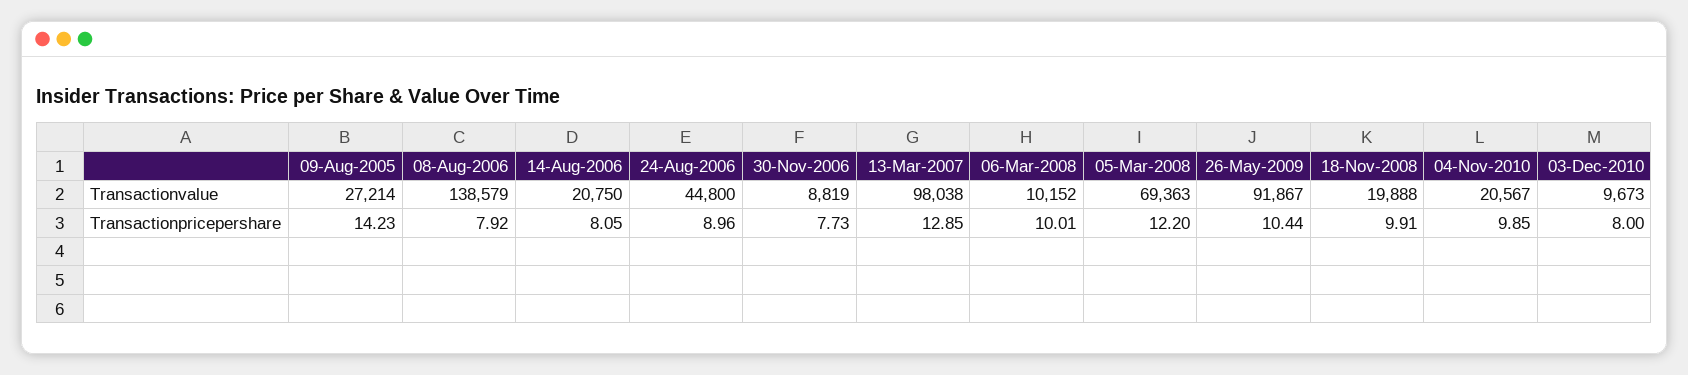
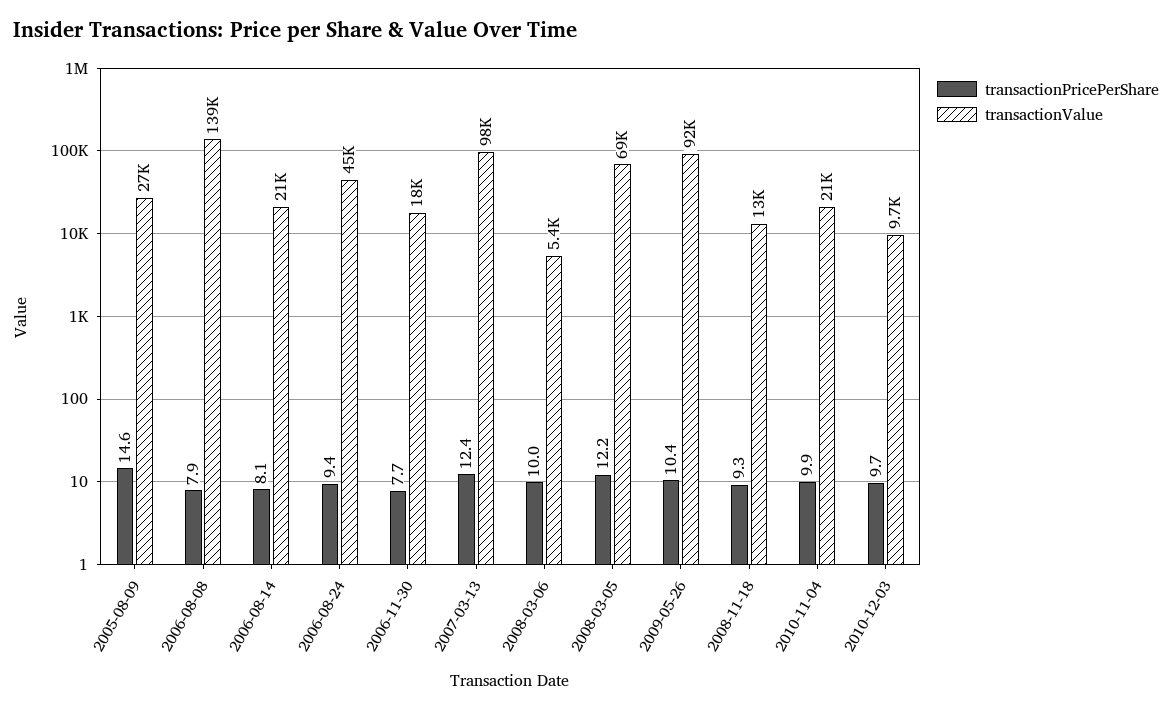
  {
    "Transactionvalue": {
      "09-Aug-2005": 27214,
      "08-Aug-2006": 138579,
      "14-Aug-2006": 20750,
      "24-Aug-2006": 44800,
-     "30-Nov-2006": 8819,
+     "30-Nov-2006": 18000,
      "13-Mar-2007": 98038,
-     "06-Mar-2008": 10152,
+     "06-Mar-2008": 5400,
      "05-Mar-2008": 69363,
      "26-May-2009": 91867,
-     "18-Nov-2008": 19888,
+     "18-Nov-2008": 13000,
      "04-Nov-2010": 20567,
      "03-Dec-2010": 9673
    },
    "Transactionpricepershare": {
-     "09-Aug-2005": 14.23,
+     "09-Aug-2005": 14.6,
      "08-Aug-2006": 7.92,
      "14-Aug-2006": 8.05,
-     "24-Aug-2006": 8.96,
+     "24-Aug-2006": 9.4,
      "30-Nov-2006": 7.73,
-     "13-Mar-2007": 12.85,
+     "13-Mar-2007": 12.4,
      "06-Mar-2008": 10.01,
      "05-Mar-2008": 12.2,
      "26-May-2009": 10.44,
-     "18-Nov-2008": 9.91,
+     "18-Nov-2008": 9.3,
      "04-Nov-2010": 9.85,
-     "03-Dec-2010": 8
+     "03-Dec-2010": 9.7
    }
  }

